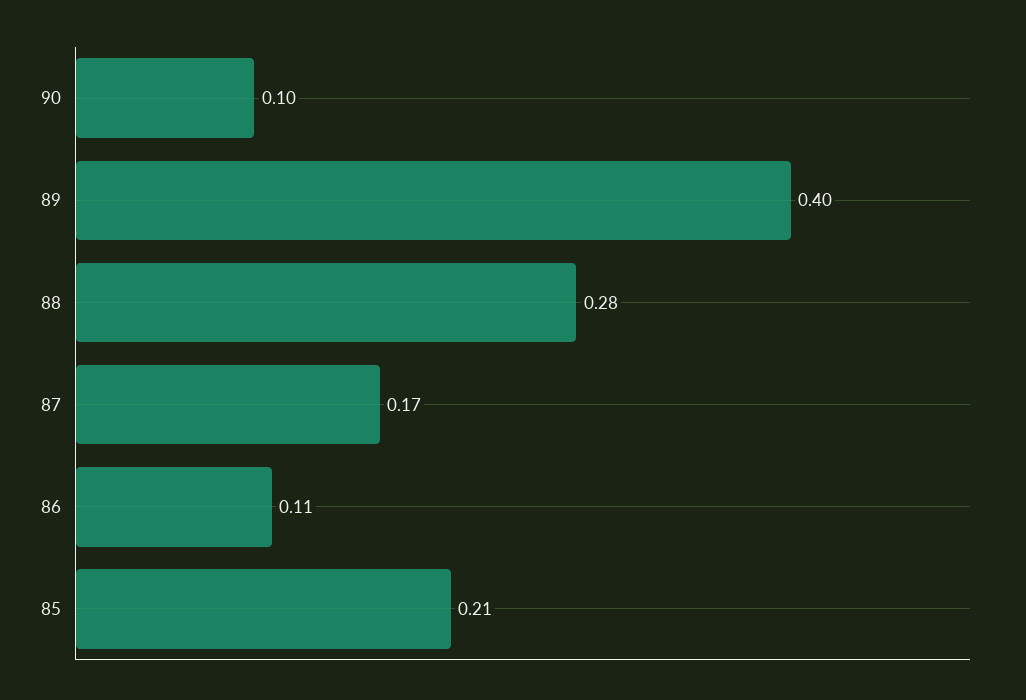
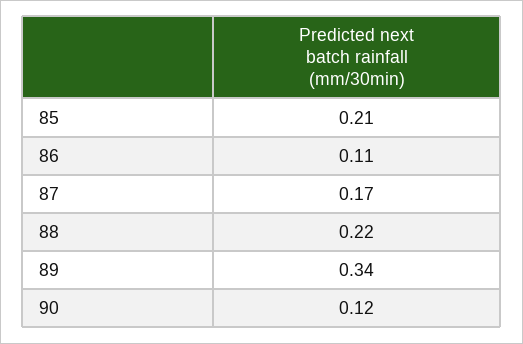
  {
-   "90": 0.1,
+   "90": 0.12,
-   "89": 0.4,
+   "89": 0.34,
-   "88": 0.28,
+   "88": 0.22,
    "87": 0.17,
    "86": 0.11,
    "85": 0.21
  }

